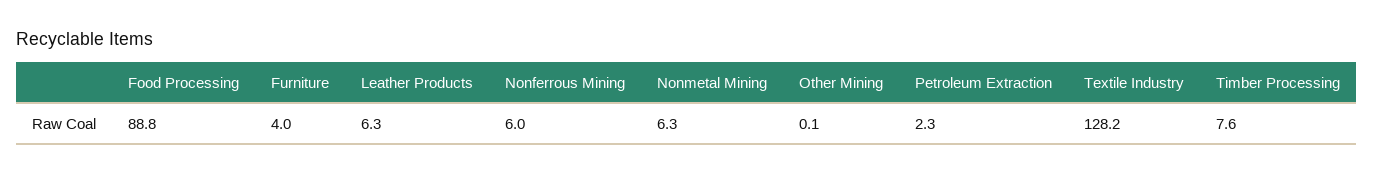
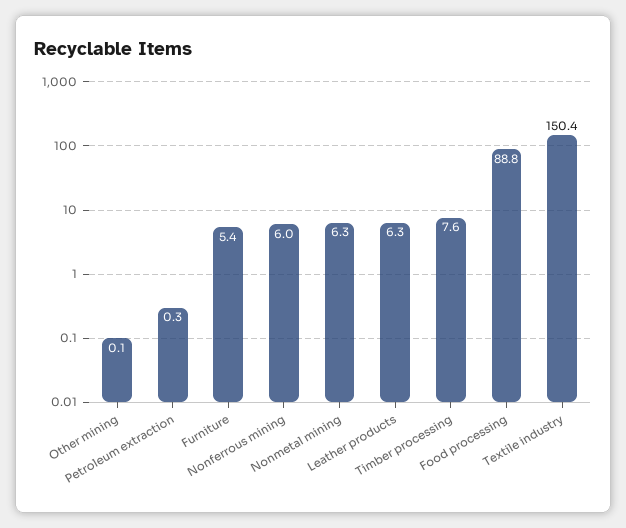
  {
    "Food Processing": 88.8,
-   "Furniture": 4,
+   "Furniture": 5.4,
    "Leather Products": 6.3,
    "Nonferrous Mining": 6,
    "Nonmetal Mining": 6.3,
    "Other Mining": 0.1,
-   "Petroleum Extraction": 2.3,
+   "Petroleum Extraction": 0.3,
-   "Textile Industry": 128.2,
+   "Textile Industry": 150.4,
    "Timber Processing": 7.6
  }

